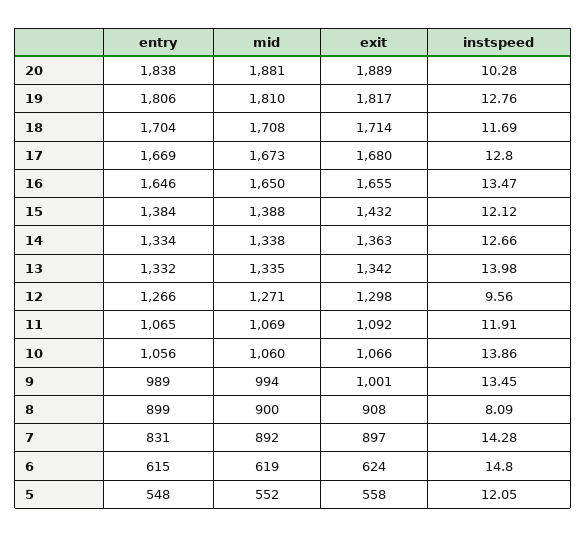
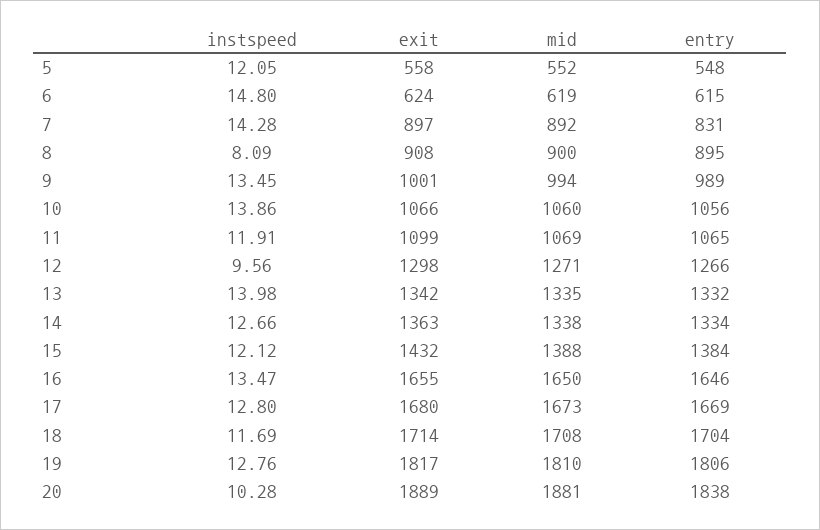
  {
    "entry": {
      "20": 1838,
      "19": 1806,
      "18": 1704,
      "17": 1669,
      "16": 1646,
      "15": 1384,
      "14": 1334,
      "13": 1332,
      "12": 1266,
      "11": 1065,
      "10": 1056,
      "9": 989,
-     "8": 899,
+     "8": 895,
      "7": 831,
      "6": 615,
      "5": 548
    },
    "mid": {
      "20": 1881,
      "19": 1810,
      "18": 1708,
      "17": 1673,
      "16": 1650,
      "15": 1388,
      "14": 1338,
      "13": 1335,
      "12": 1271,
      "11": 1069,
      "10": 1060,
      "9": 994,
      "8": 900,
      "7": 892,
      "6": 619,
      "5": 552
    },
    "exit": {
      "20": 1889,
      "19": 1817,
      "18": 1714,
      "17": 1680,
      "16": 1655,
      "15": 1432,
      "14": 1363,
      "13": 1342,
      "12": 1298,
-     "11": 1092,
+     "11": 1099,
      "10": 1066,
      "9": 1001,
      "8": 908,
      "7": 897,
      "6": 624,
      "5": 558
    },
    "instspeed": {
      "20": 10.28,
      "19": 12.76,
      "18": 11.69,
      "17": 12.8,
      "16": 13.47,
      "15": 12.12,
      "14": 12.66,
      "13": 13.98,
      "12": 9.56,
      "11": 11.91,
      "10": 13.86,
      "9": 13.45,
      "8": 8.09,
      "7": 14.28,
      "6": 14.8,
      "5": 12.05
    }
  }

